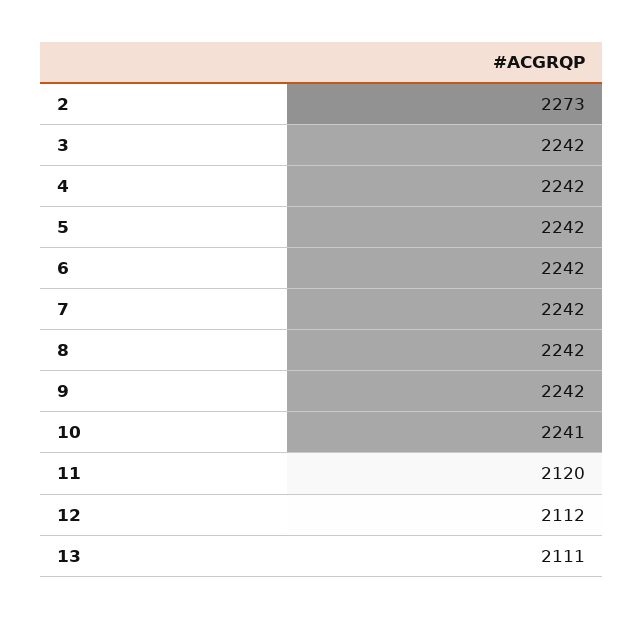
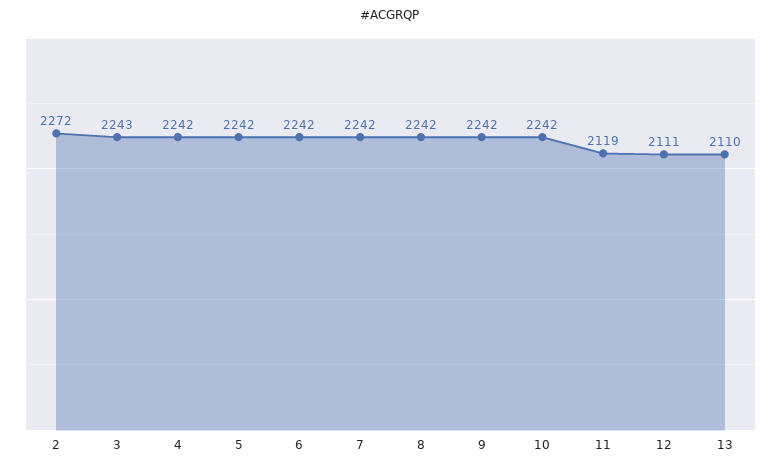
  {
-   "2": 2273,
+   "2": 2272,
-   "3": 2242,
+   "3": 2243,
    "4": 2242,
    "5": 2242,
    "6": 2242,
    "7": 2242,
    "8": 2242,
    "9": 2242,
-   "10": 2241,
+   "10": 2242,
-   "11": 2120,
+   "11": 2119,
-   "12": 2112,
+   "12": 2111,
-   "13": 2111
+   "13": 2110
  }

